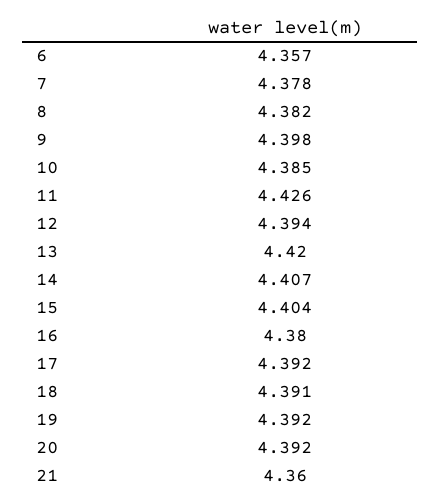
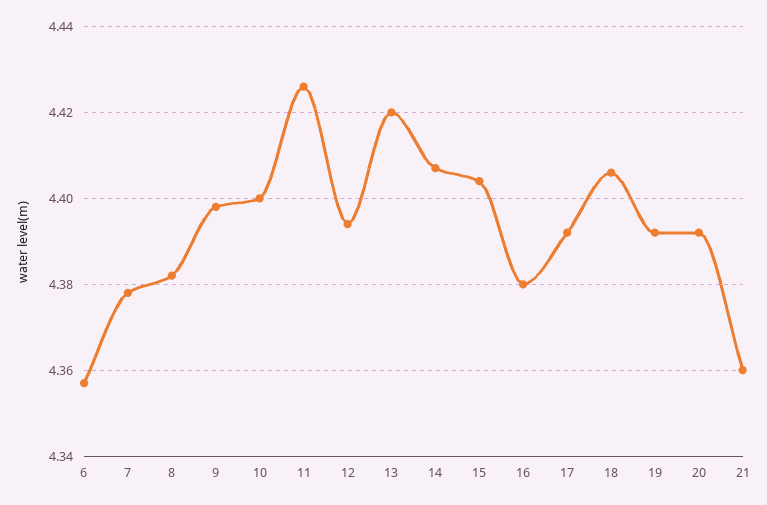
  {
    "6": 4.357,
    "7": 4.378,
    "8": 4.382,
    "9": 4.398,
-   "10": 4.385,
+   "10": 4.4,
    "11": 4.426,
    "12": 4.394,
    "13": 4.42,
    "14": 4.407,
    "15": 4.404,
    "16": 4.38,
    "17": 4.392,
-   "18": 4.391,
+   "18": 4.405,
    "19": 4.392,
    "20": 4.392,
    "21": 4.36
  }

